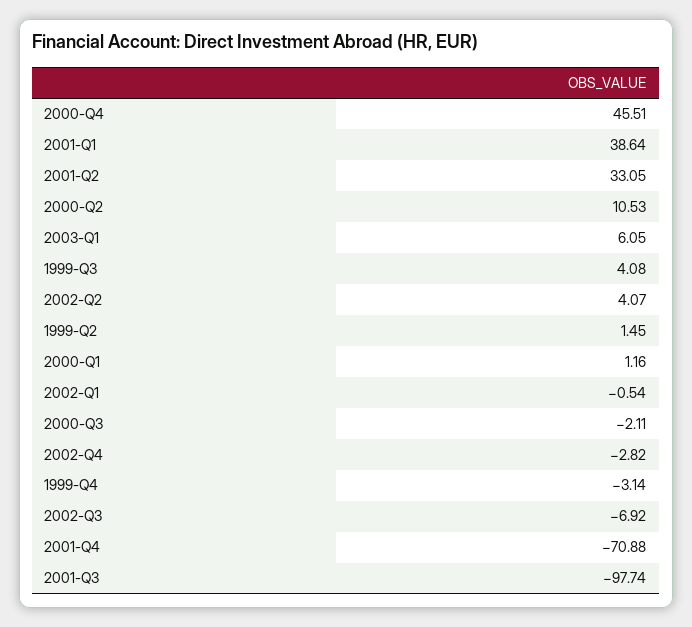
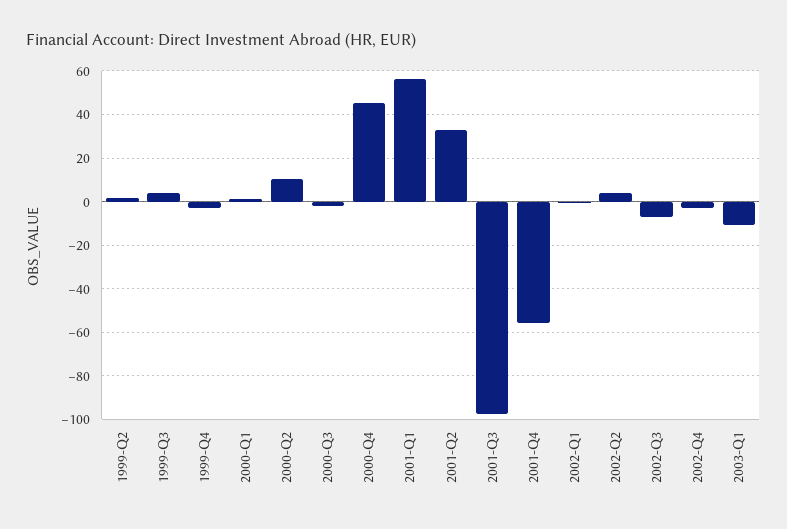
  {
    "2000-Q4": 45.51,
-   "2001-Q1": 38.64,
+   "2001-Q1": 55,
    "2001-Q2": 33.05,
    "2000-Q2": 10.53,
-   "2003-Q1": 6.05,
+   "2003-Q1": -10,
    "1999-Q3": 4.08,
    "2002-Q2": 4.07,
    "1999-Q2": 1.45,
    "2000-Q1": 1.16,
    "2002-Q1": -0.54,
    "2000-Q3": -2.11,
    "2002-Q4": -2.82,
    "1999-Q4": -3.14,
    "2002-Q3": -6.92,
-   "2001-Q4": -70.88,
+   "2001-Q4": -55,
    "2001-Q3": -97.74
  }

